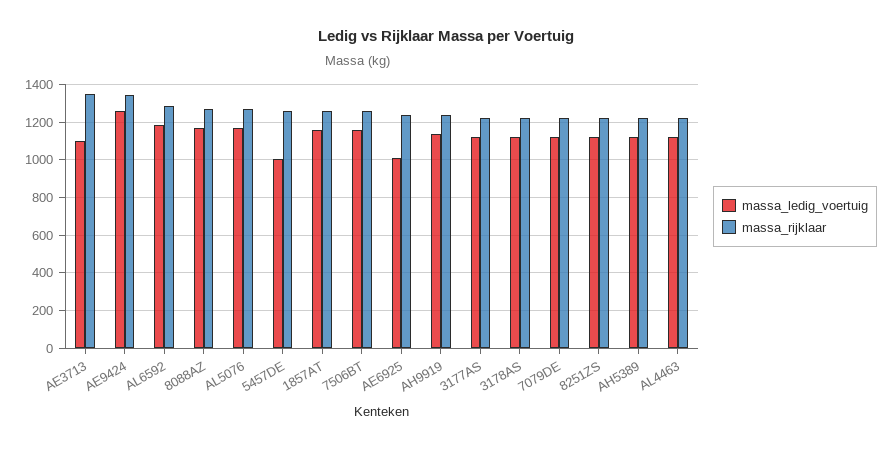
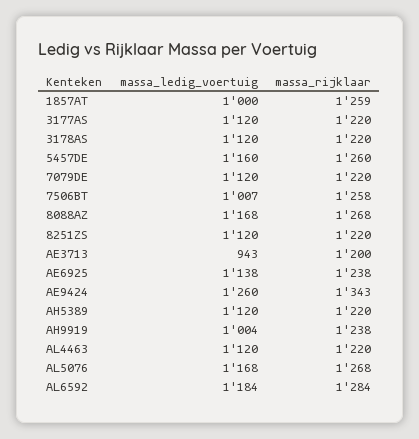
  {
    "massa_ledig_voertuig": {
-     "AE3713": 1100,
+     "AE3713": 943,
      "AE9424": 1260,
      "AL6592": 1184,
      "8088AZ": 1168,
      "AL5076": 1168,
-     "5457DE": 1000,
+     "5457DE": 1160,
-     "1857AT": 1150,
+     "1857AT": 1000,
-     "7506BT": 1150,
+     "7506BT": 1007,
-     "AE6925": 1000,
+     "AE6925": 1138,
-     "AH9919": 1150,
+     "AH9919": 1004,
      "3177AS": 1120,
      "3178AS": 1120,
      "7079DE": 1120,
      "8251ZS": 1120,
      "AH5389": 1120,
      "AL4463": 1120
    },
    "massa_rijklaar": {
-     "AE3713": 1350,
+     "AE3713": 1200,
      "AE9424": 1343,
      "AL6592": 1284,
      "8088AZ": 1268,
      "AL5076": 1268,
      "5457DE": 1260,
      "1857AT": 1259,
      "7506BT": 1258,
      "AE6925": 1238,
      "AH9919": 1238,
      "3177AS": 1220,
      "3178AS": 1220,
      "7079DE": 1220,
      "8251ZS": 1220,
      "AH5389": 1220,
      "AL4463": 1220
    }
  }

